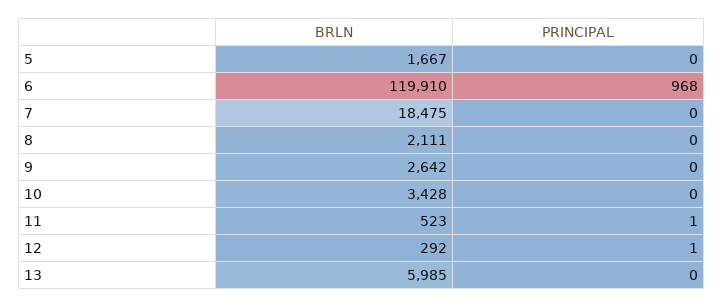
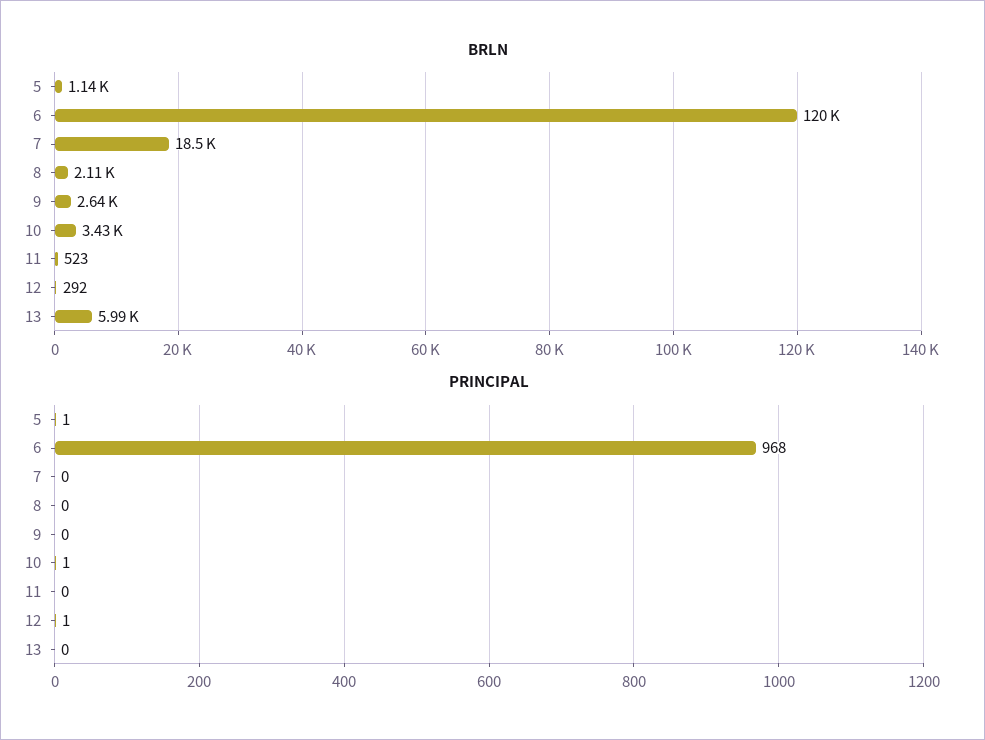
  {
    "BRLN": {
-     "5": 1667,
+     "5": 1140,
      "6": 119910,
      "7": 18475,
      "8": 2111,
      "9": 2642,
      "10": 3428,
      "11": 523,
      "12": 292,
      "13": 5985
    },
    "PRINCIPAL": {
-     "5": 0,
+     "5": 1,
      "6": 968,
      "7": 0,
      "8": 0,
      "9": 0,
-     "10": 0,
+     "10": 1,
-     "11": 1,
+     "11": 0,
      "12": 1,
      "13": 0
    }
  }

